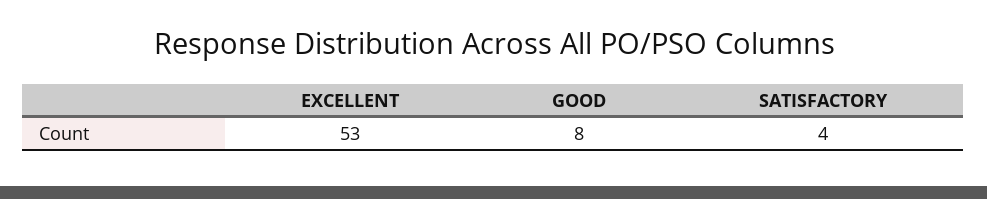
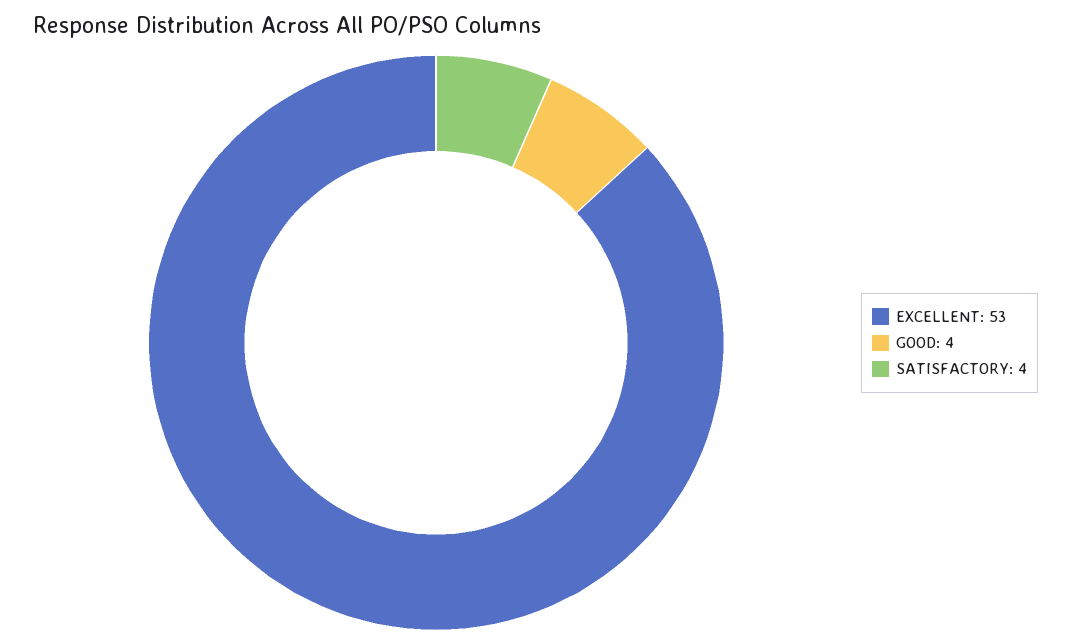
  {
    "EXCELLENT": 53,
-   "GOOD": 8,
+   "GOOD": 4,
    "SATISFACTORY": 4
  }

